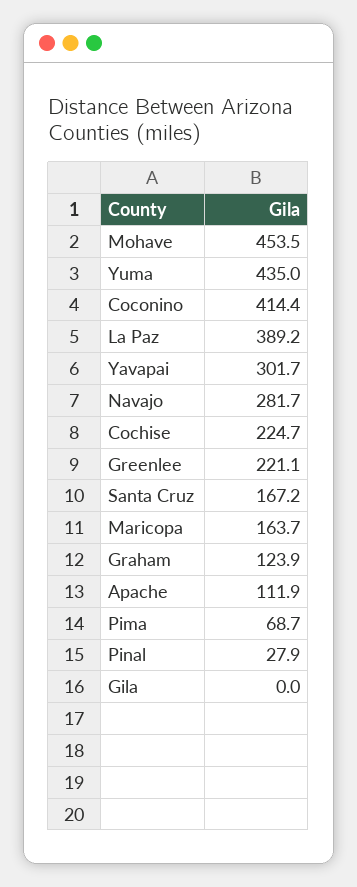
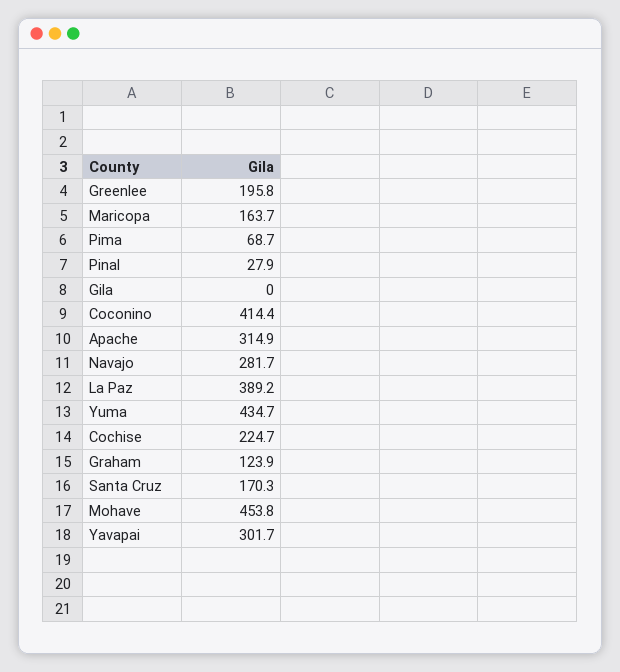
  {
-   "Mohave": 453.5,
+   "Mohave": 453.8,
-   "Yuma": 435,
+   "Yuma": 434.7,
    "Coconino": 414.4,
    "La Paz": 389.2,
    "Yavapai": 301.7,
    "Navajo": 281.7,
    "Cochise": 224.7,
-   "Greenlee": 221.1,
+   "Greenlee": 195.8,
-   "Santa Cruz": 167.2,
+   "Santa Cruz": 170.3,
    "Maricopa": 163.7,
    "Graham": 123.9,
-   "Apache": 111.9,
+   "Apache": 314.9,
    "Pima": 68.7,
    "Pinal": 27.9,
    "Gila": 0
  }

